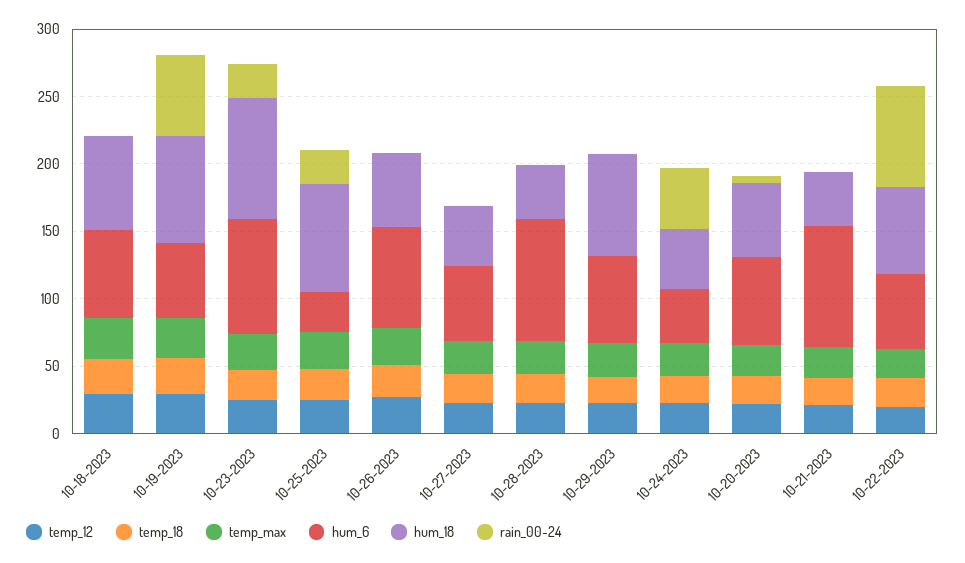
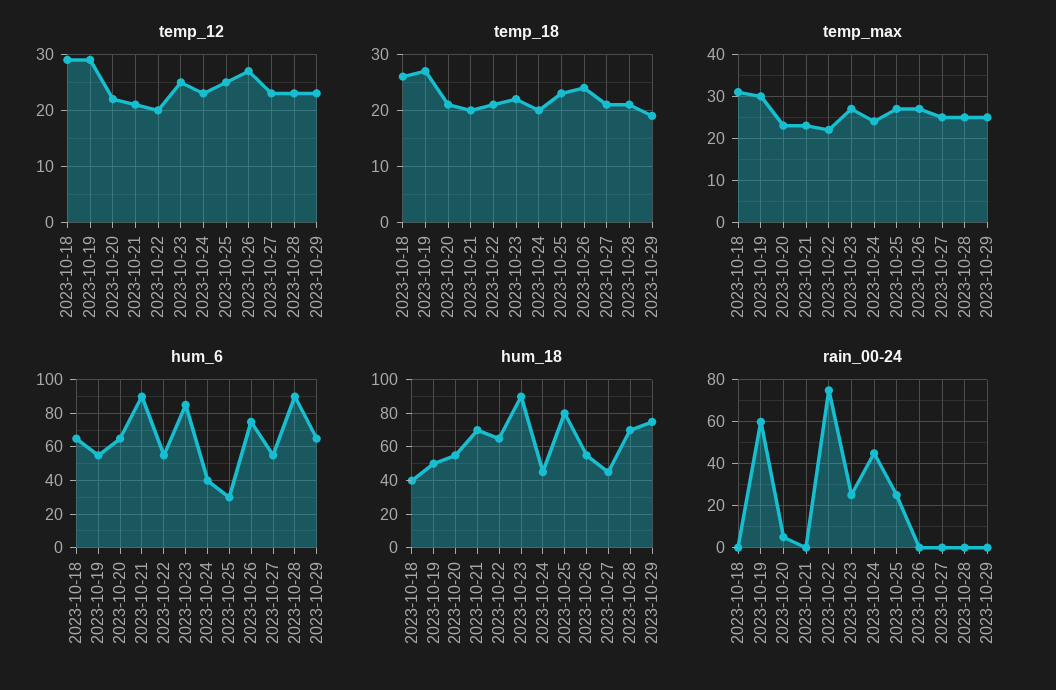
  {
    "temp_12": {
      "10-18-2023": 30,
      "10-19-2023": 30,
      "10-23-2023": 25,
      "10-25-2023": 25,
      "10-26-2023": 25,
      "10-27-2023": 25,
      "10-28-2023": 25,
      "10-29-2023": 25,
      "10-24-2023": 25,
      "10-20-2023": 20,
      "10-21-2023": 20,
      "10-22-2023": 20
    },
    "temp_18": {
      "10-18-2023": 25,
      "10-19-2023": 25,
      "10-23-2023": 20,
      "10-25-2023": 25,
      "10-26-2023": 25,
      "10-27-2023": 20,
      "10-28-2023": 20,
      "10-29-2023": 20,
      "10-24-2023": 20,
      "10-20-2023": 20,
      "10-21-2023": 20,
      "10-22-2023": 20
    },
    "temp_max": {
      "10-18-2023": 30,
      "10-19-2023": 30,
      "10-23-2023": 25,
      "10-25-2023": 25,
      "10-26-2023": 25,
      "10-27-2023": 25,
      "10-28-2023": 25,
      "10-29-2023": 25,
      "10-24-2023": 25,
      "10-20-2023": 25,
      "10-21-2023": 25,
      "10-22-2023": 20
    },
    "hum_6": {
      "10-18-2023": 65,
      "10-19-2023": 55,
      "10-23-2023": 85,
      "10-25-2023": 30,
      "10-26-2023": 75,
      "10-27-2023": 55,
      "10-28-2023": 90,
      "10-29-2023": 65,
      "10-24-2023": 40,
      "10-20-2023": 65,
      "10-21-2023": 90,
      "10-22-2023": 55
    },
    "hum_18": {
-     "10-18-2023": 70,
+     "10-18-2023": 40,
-     "10-19-2023": 80,
+     "10-19-2023": 50,
      "10-23-2023": 90,
      "10-25-2023": 80,
      "10-26-2023": 55,
      "10-27-2023": 45,
-     "10-28-2023": 40,
+     "10-28-2023": 70,
      "10-29-2023": 75,
      "10-24-2023": 45,
      "10-20-2023": 55,
-     "10-21-2023": 40,
+     "10-21-2023": 70,
      "10-22-2023": 65
    },
    "rain_00-24": {
      "10-18-2023": 0,
      "10-19-2023": 60,
      "10-23-2023": 25,
      "10-25-2023": 25,
      "10-26-2023": 0,
      "10-27-2023": 0,
      "10-28-2023": 0,
      "10-29-2023": 0,
      "10-24-2023": 45,
      "10-20-2023": 5,
      "10-21-2023": 0,
      "10-22-2023": 75
    }
  }

